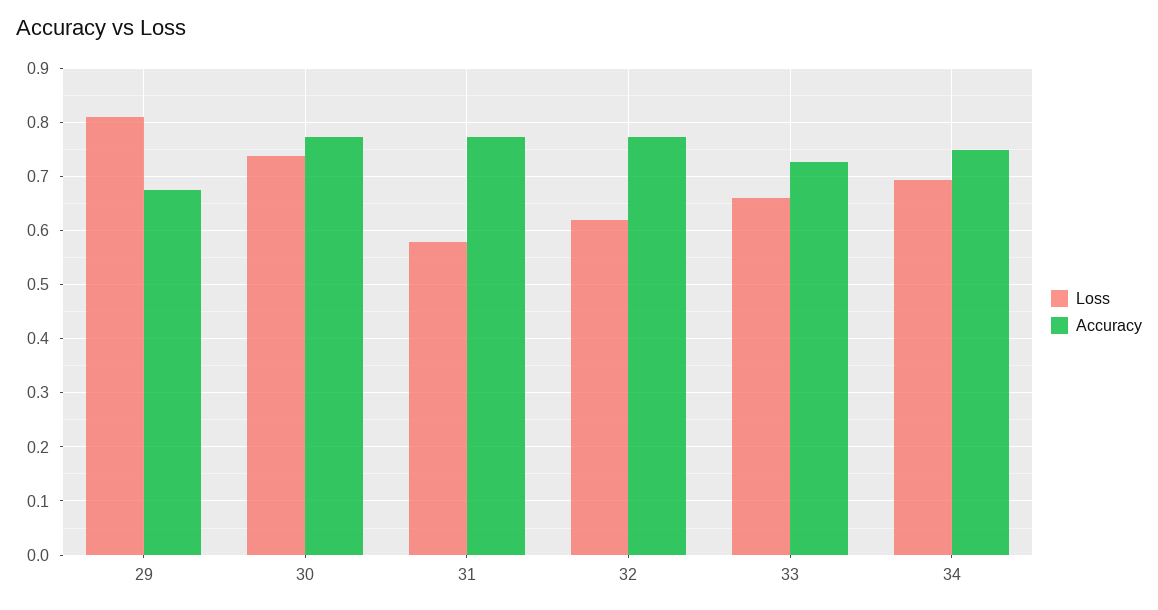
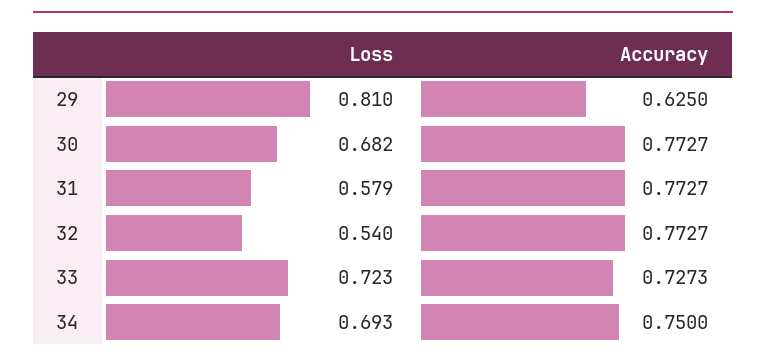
  {
    "Loss": {
      "29": 0.81,
-     "30": 0.74,
+     "30": 0.682,
      "31": 0.579,
-     "32": 0.62,
+     "32": 0.54,
-     "33": 0.66,
+     "33": 0.723,
      "34": 0.693
    },
    "Accuracy": {
-     "29": 0.68,
+     "29": 0.625,
      "30": 0.7727,
      "31": 0.7727,
      "32": 0.7727,
      "33": 0.7273,
      "34": 0.75
    }
  }

